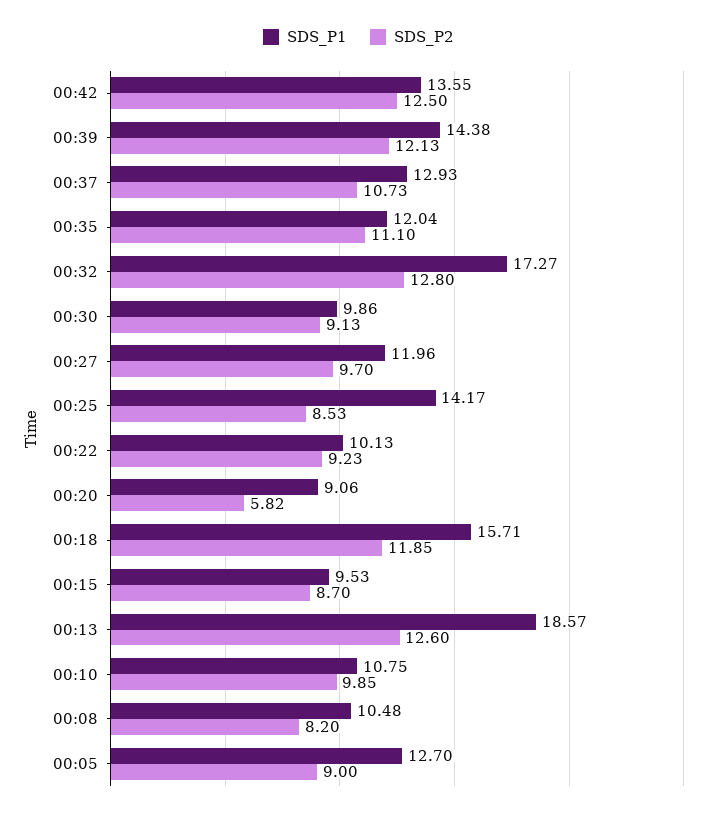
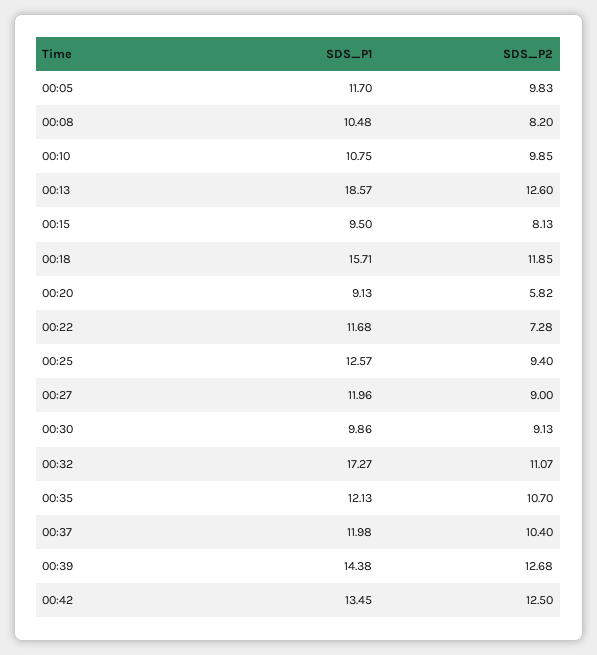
  {
    "SDS_P1": {
-     "00:42": 13.55,
+     "00:42": 13.45,
      "00:39": 14.38,
-     "00:37": 12.93,
+     "00:37": 11.98,
-     "00:35": 12.04,
+     "00:35": 12.13,
      "00:32": 17.27,
      "00:30": 9.86,
      "00:27": 11.96,
-     "00:25": 14.17,
+     "00:25": 12.57,
-     "00:22": 10.13,
+     "00:22": 11.68,
-     "00:20": 9.06,
+     "00:20": 9.13,
      "00:18": 15.71,
-     "00:15": 9.53,
+     "00:15": 9.5,
      "00:13": 18.57,
      "00:10": 10.75,
      "00:08": 10.48,
-     "00:05": 12.7
+     "00:05": 11.7
    },
    "SDS_P2": {
      "00:42": 12.5,
-     "00:39": 12.13,
+     "00:39": 12.68,
-     "00:37": 10.73,
+     "00:37": 10.4,
-     "00:35": 11.1,
+     "00:35": 10.7,
-     "00:32": 12.8,
+     "00:32": 11.07,
      "00:30": 9.13,
-     "00:27": 9.7,
+     "00:27": 9,
-     "00:25": 8.53,
+     "00:25": 9.4,
-     "00:22": 9.23,
+     "00:22": 7.28,
      "00:20": 5.82,
      "00:18": 11.85,
-     "00:15": 8.7,
+     "00:15": 8.13,
      "00:13": 12.6,
      "00:10": 9.85,
      "00:08": 8.2,
-     "00:05": 9
+     "00:05": 9.83
    }
  }

